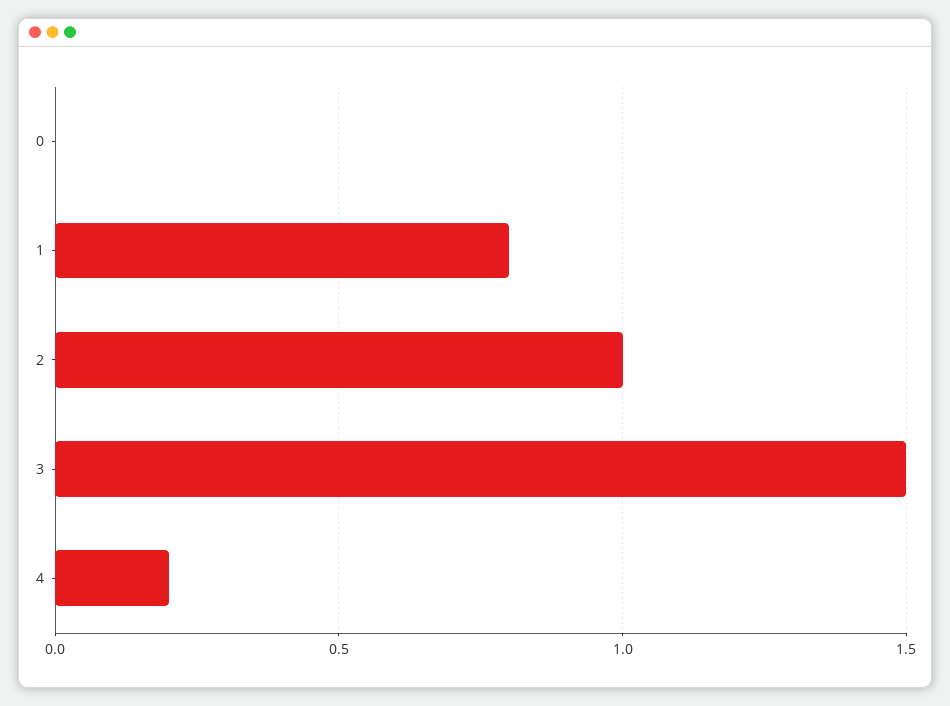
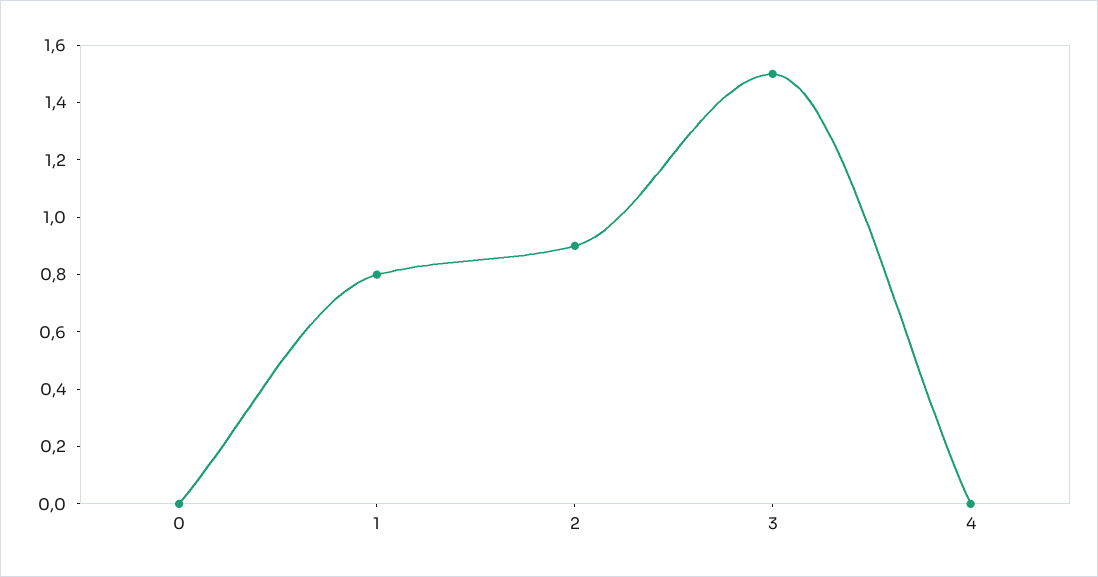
  {
    "0": 0,
    "1": 0.8,
-   "2": 1,
+   "2": 0.9,
    "3": 1.5,
-   "4": 0.2
+   "4": 0
  }

